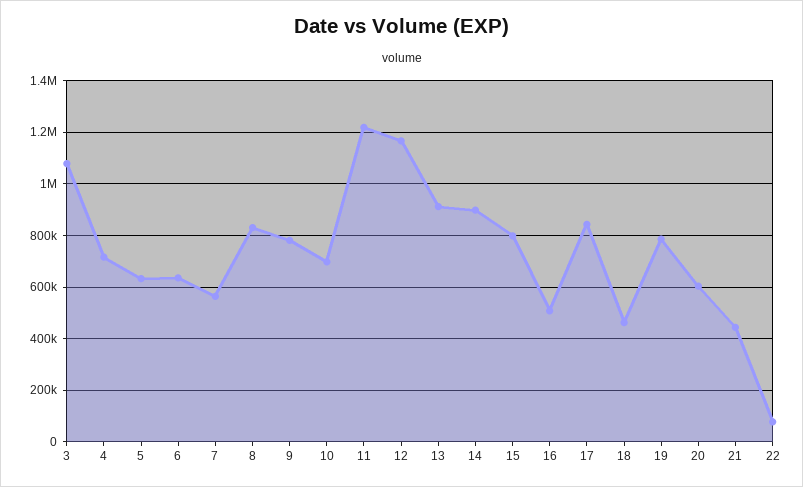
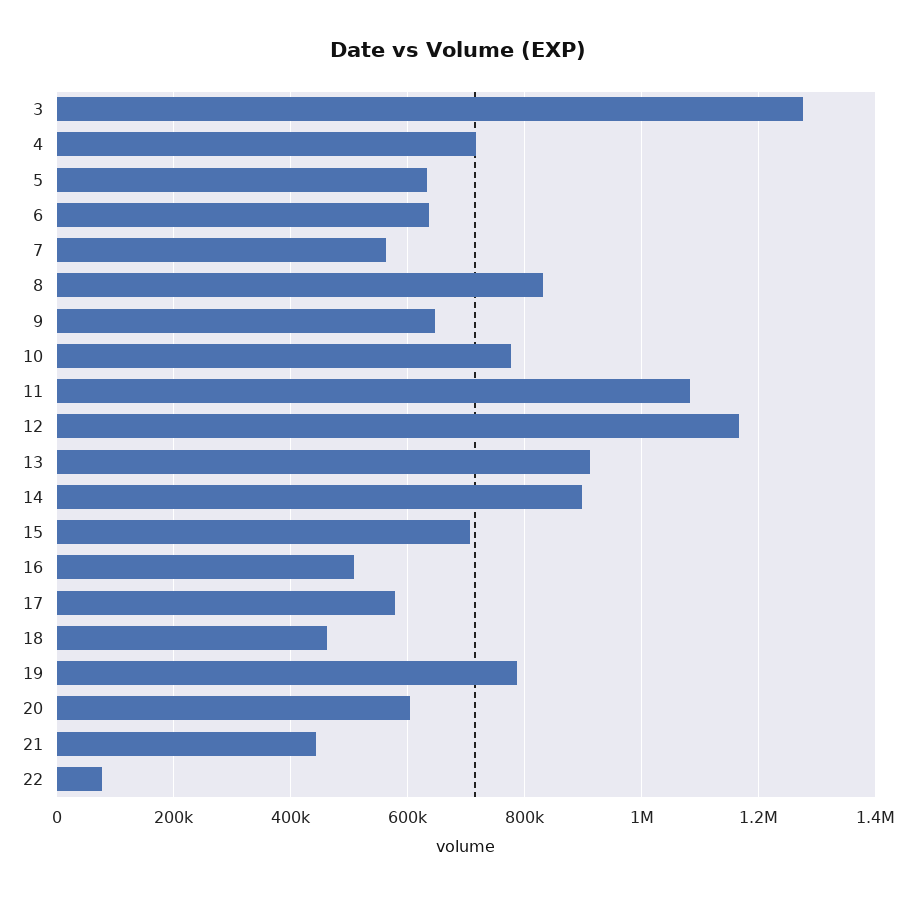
  {
-   "3": 1075000,
+   "3": 1280000,
    "4": 720000,
    "5": 640000,
    "6": 640000,
    "7": 560000,
    "8": 840000,
-   "9": 775000,
+   "9": 640000,
-   "10": 700000,
+   "10": 780000,
-   "11": 1225000,
+   "11": 1080000,
    "12": 1160000,
    "13": 920000,
    "14": 900000,
-   "15": 800000,
+   "15": 700000,
    "16": 500000,
-   "17": 850000,
+   "17": 580000,
    "18": 460000,
    "19": 780000,
    "20": 600000,
    "21": 440000,
    "22": 80000
  }

